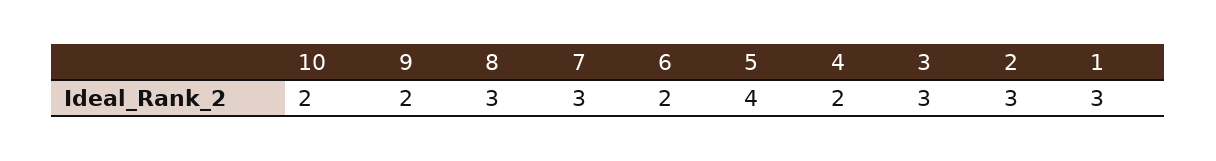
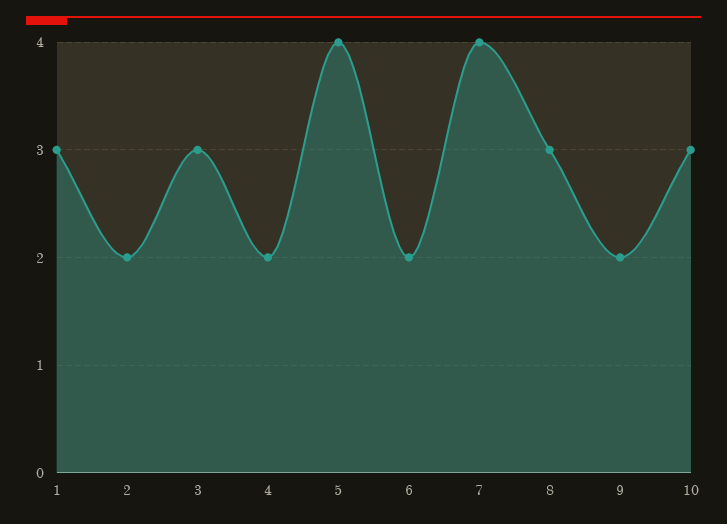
  {
-   "10": 2,
+   "10": 3,
    "9": 2,
    "8": 3,
-   "7": 3,
+   "7": 4,
    "6": 2,
    "5": 4,
    "4": 2,
    "3": 3,
-   "2": 3,
+   "2": 2,
    "1": 3
  }

